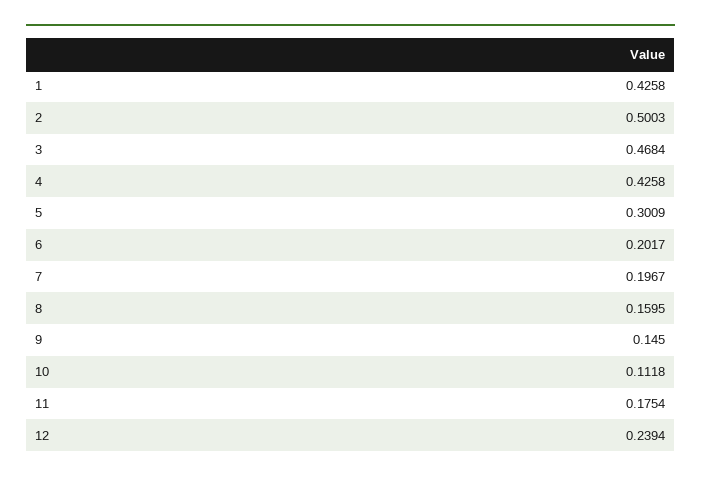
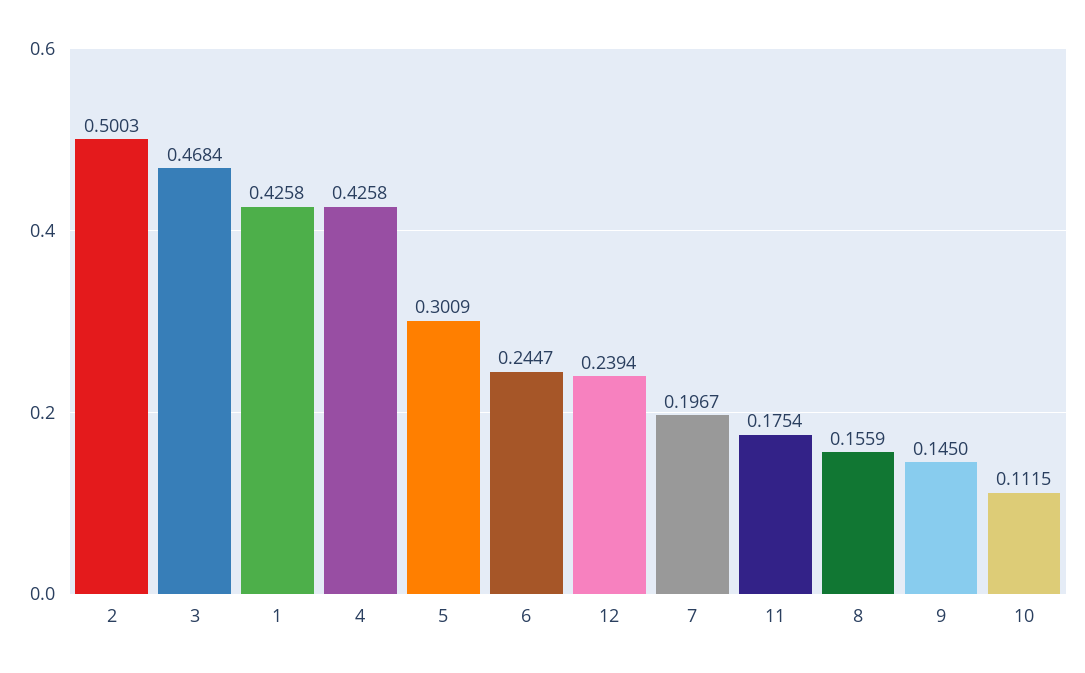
  {
    "1": 0.4258,
    "2": 0.5003,
    "3": 0.4684,
    "4": 0.4258,
    "5": 0.3009,
-   "6": 0.2017,
+   "6": 0.2447,
    "7": 0.1967,
-   "8": 0.1595,
+   "8": 0.1559,
    "9": 0.145,
-   "10": 0.1118,
+   "10": 0.1115,
    "11": 0.1754,
    "12": 0.2394
  }

